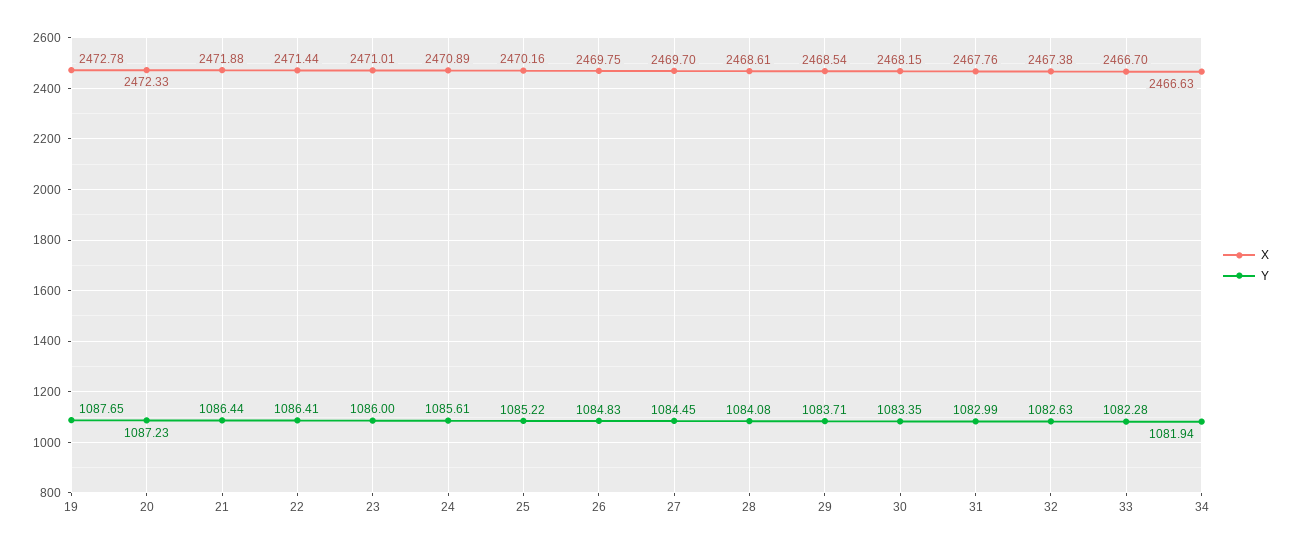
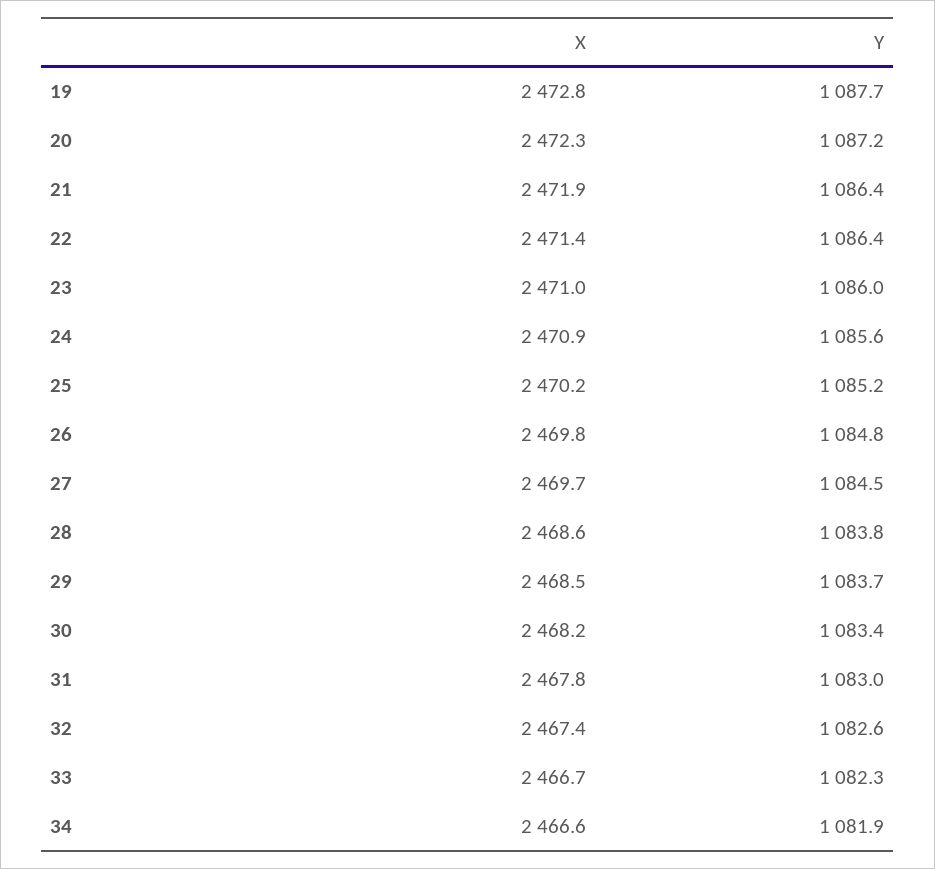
  {
    "X": {
      "19": 2472.78,
      "20": 2472.33,
      "21": 2471.88,
      "22": 2471.44,
      "23": 2471.01,
      "24": 2470.89,
      "25": 2470.16,
      "26": 2469.75,
      "27": 2469.7,
      "28": 2468.61,
      "29": 2468.54,
      "30": 2468.15,
      "31": 2467.76,
      "32": 2467.38,
      "33": 2466.7,
      "34": 2466.63
    },
    "Y": {
      "19": 1087.65,
      "20": 1087.23,
      "21": 1086.44,
      "22": 1086.41,
      "23": 1086,
      "24": 1085.61,
      "25": 1085.22,
      "26": 1084.83,
      "27": 1084.45,
-     "28": 1084.08,
+     "28": 1083.8,
      "29": 1083.71,
      "30": 1083.35,
      "31": 1082.99,
      "32": 1082.63,
      "33": 1082.28,
      "34": 1081.94
    }
  }

